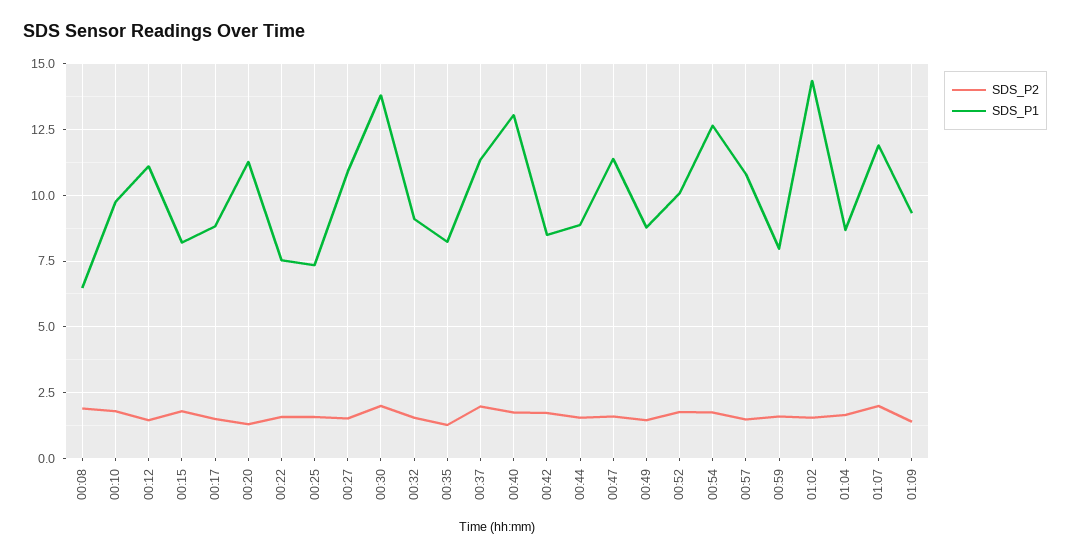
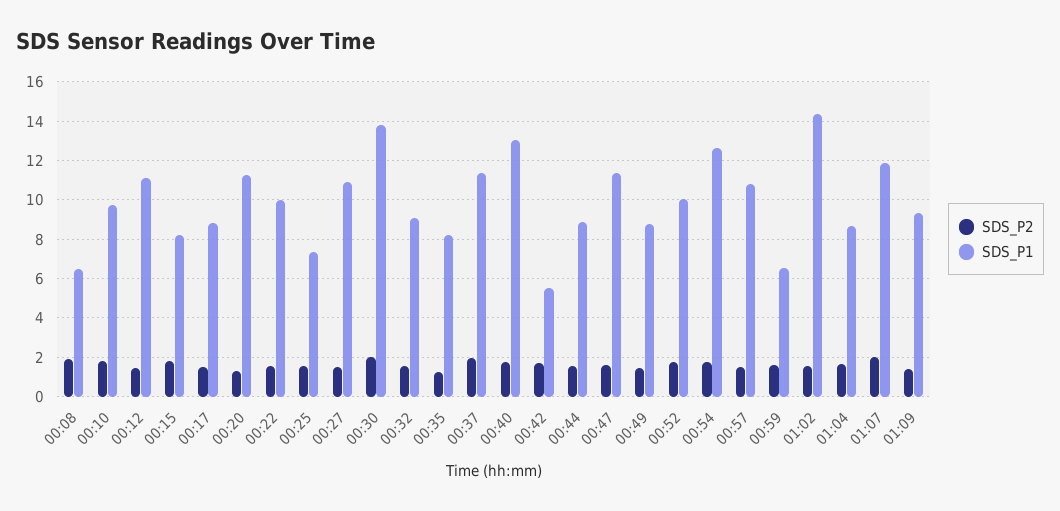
  {
    "SDS_P2": {
      "00:08": 2,
      "00:10": 1.75,
      "00:12": 1.5,
      "00:15": 1.75,
      "00:17": 1.5,
      "00:20": 1.25,
      "00:22": 1.5,
      "00:25": 1.5,
      "00:27": 1.5,
      "00:30": 2,
      "00:32": 1.5,
      "00:35": 1.25,
      "00:37": 2,
      "00:40": 1.75,
      "00:42": 1.75,
      "00:44": 1.5,
      "00:47": 1.5,
      "00:49": 1.5,
      "00:52": 1.75,
      "00:54": 1.75,
      "00:57": 1.5,
      "00:59": 1.5,
      "01:02": 1.5,
      "01:04": 1.75,
      "01:07": 2,
      "01:09": 1.5
    },
    "SDS_P1": {
      "00:08": 6.5,
      "00:10": 9.75,
      "00:12": 11,
      "00:15": 8.25,
      "00:17": 8.75,
      "00:20": 11.25,
-     "00:22": 7.5,
+     "00:22": 10,
      "00:25": 7.25,
      "00:27": 11,
      "00:30": 13.75,
      "00:32": 9,
      "00:35": 8.25,
      "00:37": 11.25,
      "00:40": 13,
-     "00:42": 8.5,
+     "00:42": 5.5,
      "00:44": 9,
      "00:47": 11.5,
      "00:49": 8.75,
      "00:52": 10,
      "00:54": 12.75,
      "00:57": 10.75,
-     "00:59": 8,
+     "00:59": 6.5,
      "01:02": 14.25,
      "01:04": 8.75,
      "01:07": 12,
      "01:09": 9.25
    }
  }

